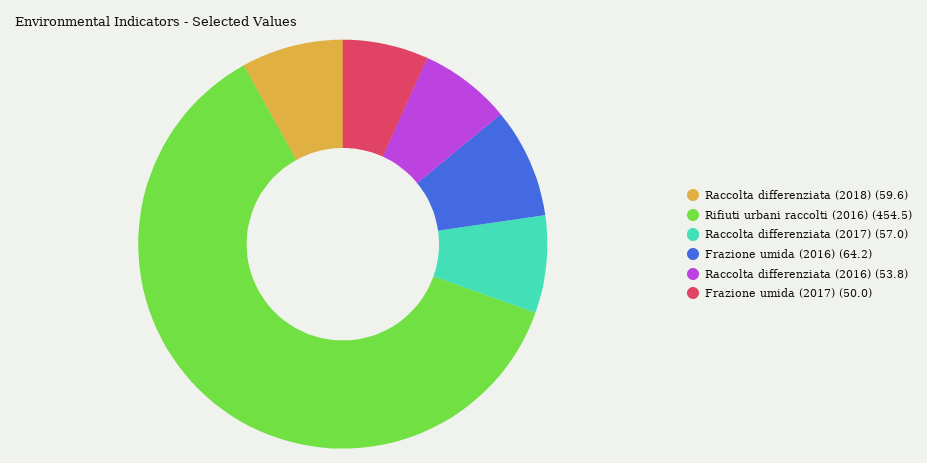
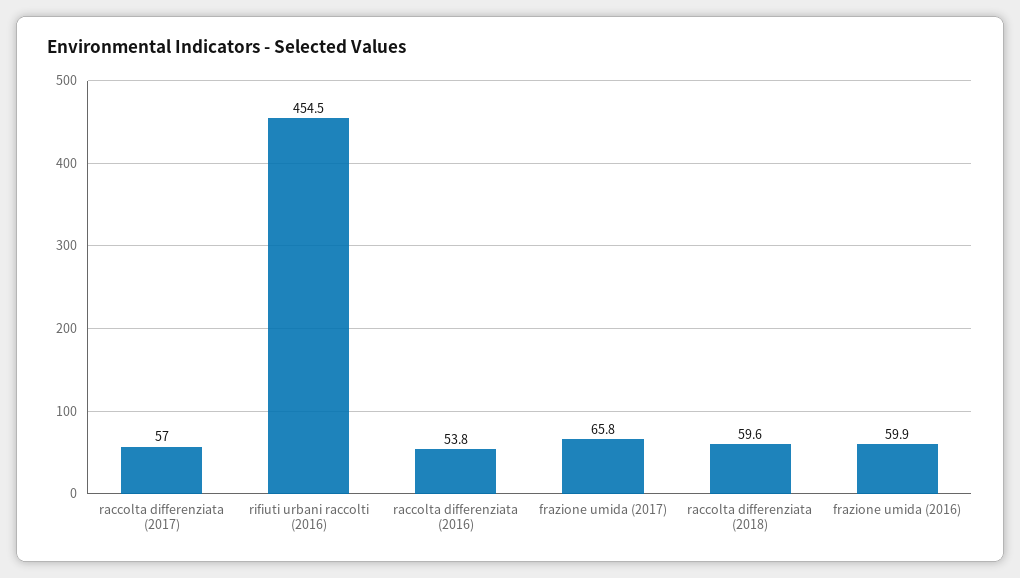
  {
    "Raccolta differenziata (2018)": 59.6,
    "Rifiuti urbani raccolti (2016)": 454.5,
    "Raccolta differenziata (2017)": 57,
-   "Frazione umida (2016)": 64.2,
+   "Frazione umida (2016)": 59.9,
    "Raccolta differenziata (2016)": 53.8,
-   "Frazione umida (2017)": 50
+   "Frazione umida (2017)": 65.8
  }

